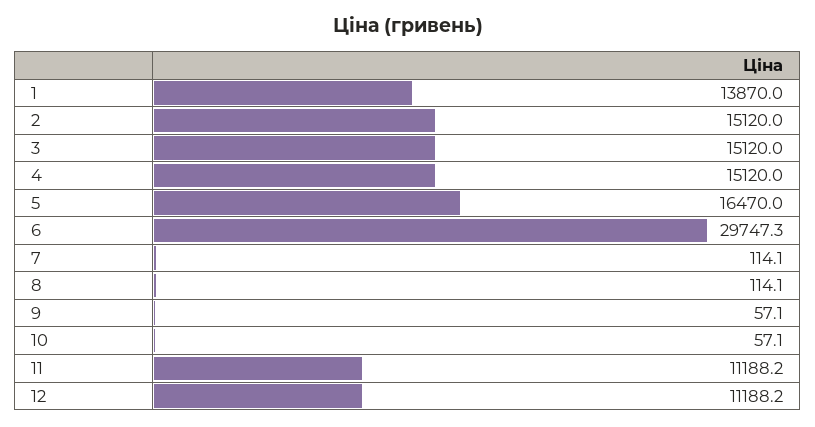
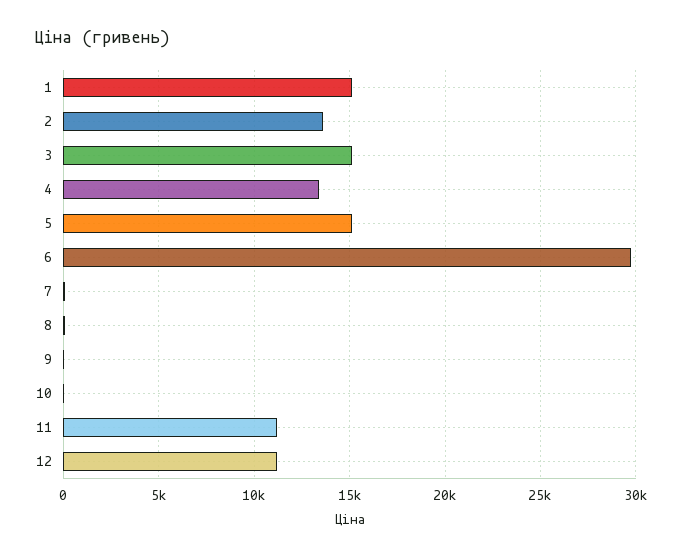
  {
-   "1": 13870,
+   "1": 15000,
-   "2": 15120,
+   "2": 13500,
    "3": 15120,
-   "4": 15120,
+   "4": 13500,
-   "5": 16470,
+   "5": 15000,
    "6": 29747.3,
    "7": 114.1,
    "8": 114.1,
    "9": 57.1,
    "10": 57.1,
    "11": 11188.2,
    "12": 11188.2
  }

